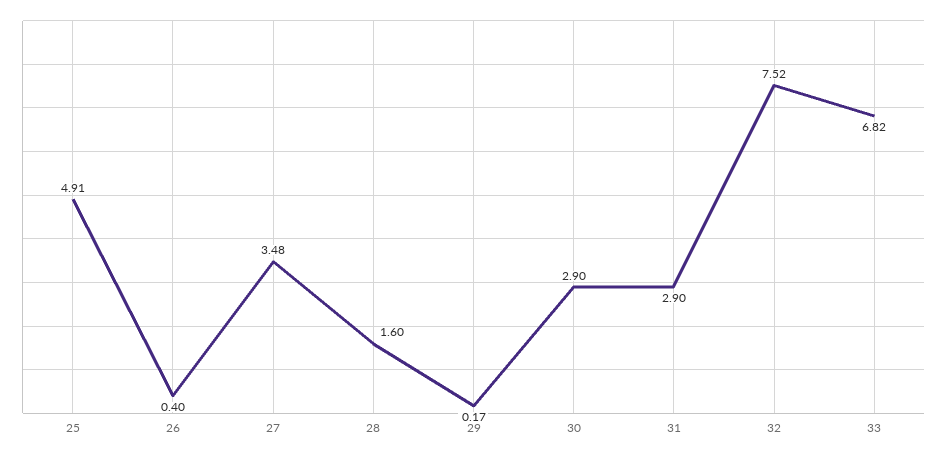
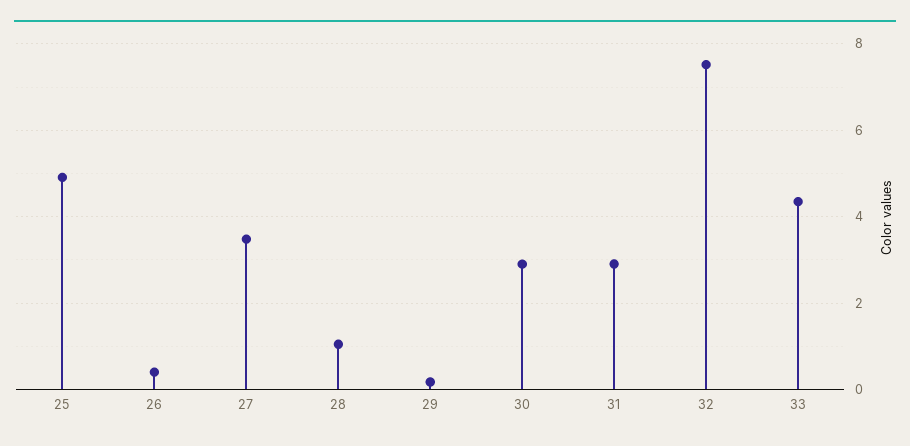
  {
    "25": 4.91,
    "26": 0.4,
    "27": 3.48,
-   "28": 1.6,
+   "28": 1,
    "29": 0.17,
    "30": 2.9,
    "31": 2.9,
    "32": 7.52,
-   "33": 6.82
+   "33": 4.4
  }

